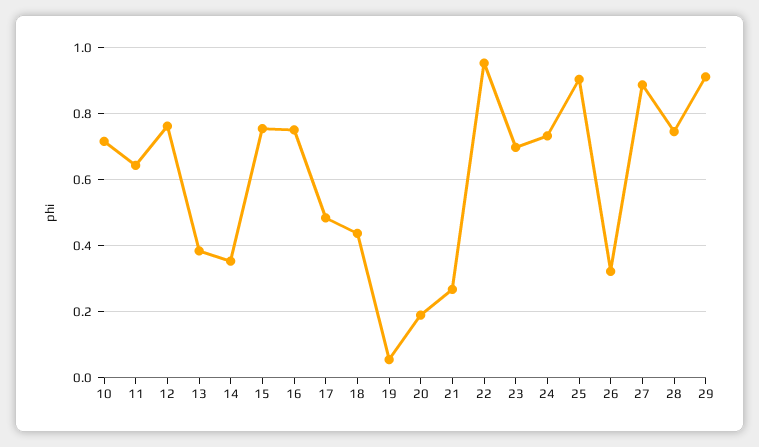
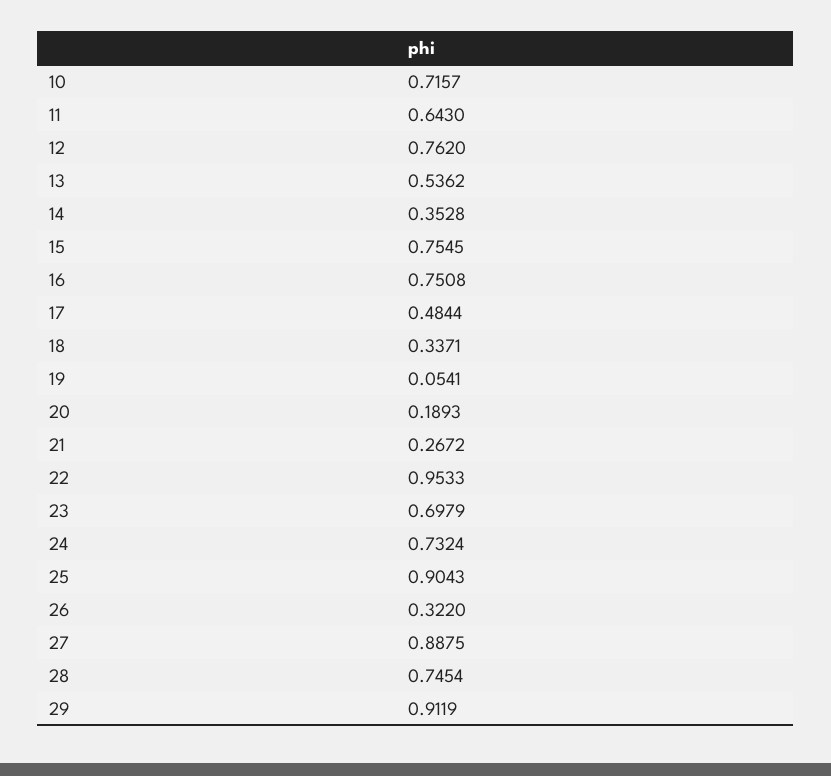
  {
    "10": 0.7157,
    "11": 0.643,
    "12": 0.762,
-   "13": 0.38,
+   "13": 0.5362,
    "14": 0.3528,
    "15": 0.7545,
    "16": 0.7508,
    "17": 0.4844,
-   "18": 0.44,
+   "18": 0.3371,
    "19": 0.0541,
    "20": 0.1893,
    "21": 0.2672,
    "22": 0.9533,
    "23": 0.6979,
    "24": 0.7324,
    "25": 0.9043,
    "26": 0.322,
    "27": 0.8875,
    "28": 0.7454,
    "29": 0.9119
  }

